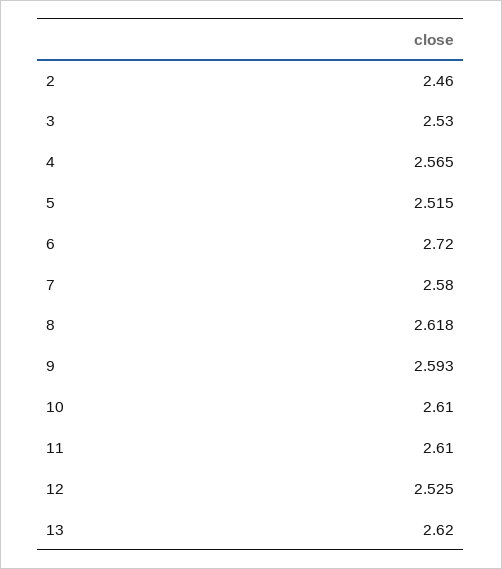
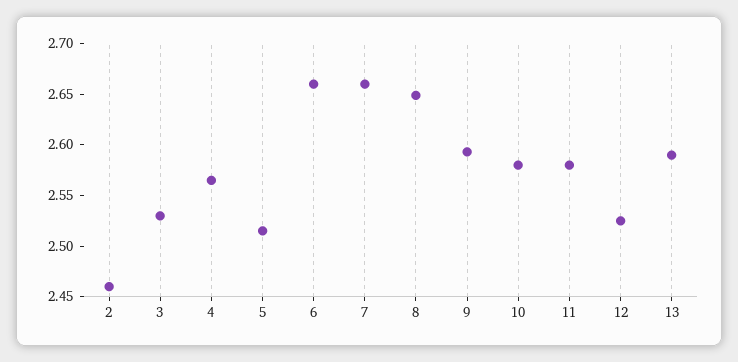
  {
    "2": 2.46,
    "3": 2.53,
    "4": 2.565,
    "5": 2.515,
-   "6": 2.72,
+   "6": 2.66,
-   "7": 2.58,
+   "7": 2.66,
-   "8": 2.618,
+   "8": 2.65,
    "9": 2.593,
-   "10": 2.61,
+   "10": 2.58,
-   "11": 2.61,
+   "11": 2.58,
    "12": 2.525,
-   "13": 2.62
+   "13": 2.59
  }

